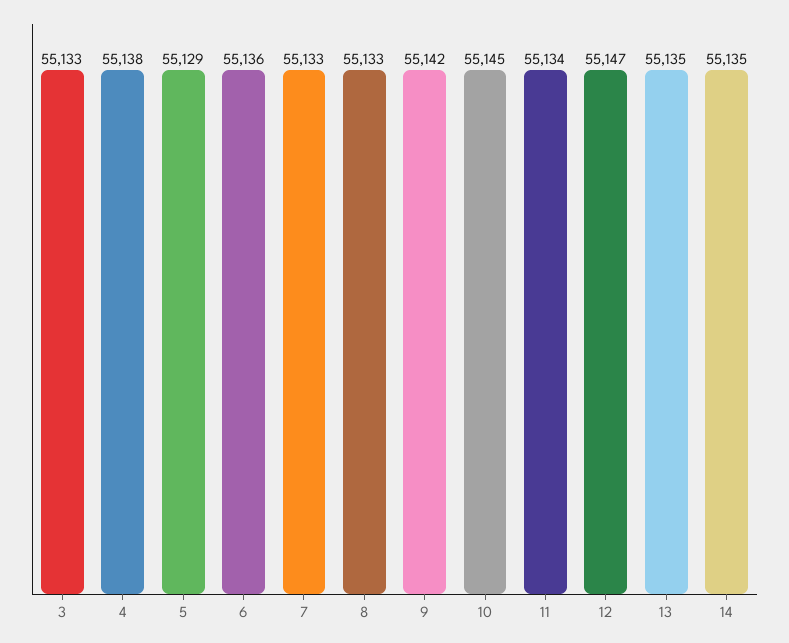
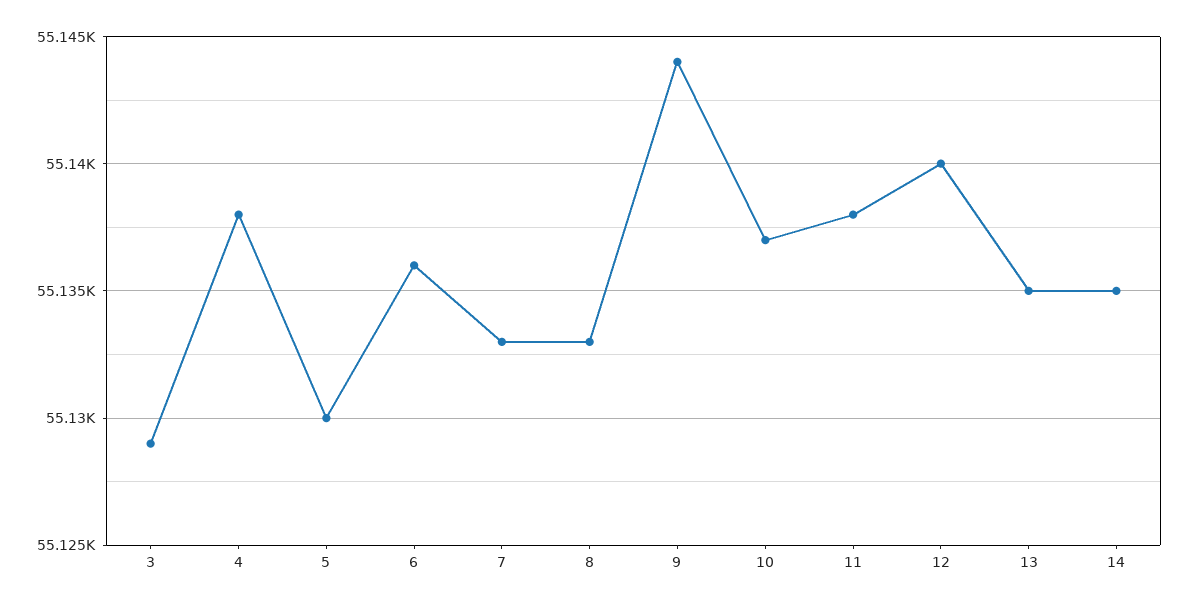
  {
-   "3": 55133,
+   "3": 55129,
    "4": 55138,
-   "5": 55129,
+   "5": 55130,
    "6": 55136,
    "7": 55133,
    "8": 55133,
-   "9": 55142,
+   "9": 55144,
-   "10": 55145,
+   "10": 55137,
-   "11": 55134,
+   "11": 55138,
-   "12": 55147,
+   "12": 55140,
    "13": 55135,
    "14": 55135
  }

